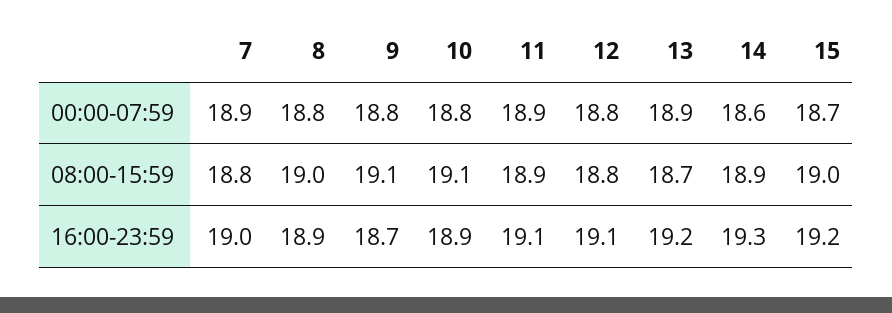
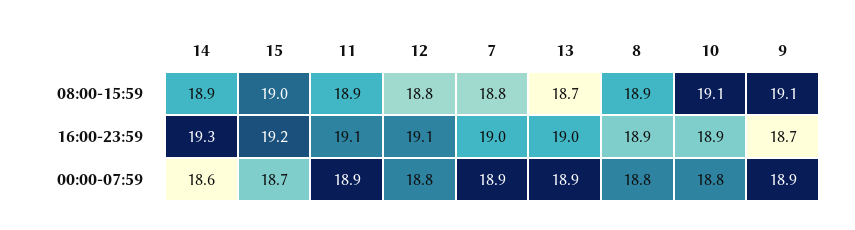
  {
    "7": {
      "00:00-07:59": 18.9,
      "08:00-15:59": 18.8,
      "16:00-23:59": 19
    },
    "8": {
      "00:00-07:59": 18.8,
-     "08:00-15:59": 19,
+     "08:00-15:59": 18.9,
      "16:00-23:59": 18.9
    },
    "9": {
-     "00:00-07:59": 18.8,
+     "00:00-07:59": 18.9,
      "08:00-15:59": 19.1,
      "16:00-23:59": 18.7
    },
    "10": {
      "00:00-07:59": 18.8,
      "08:00-15:59": 19.1,
      "16:00-23:59": 18.9
    },
    "11": {
      "00:00-07:59": 18.9,
      "08:00-15:59": 18.9,
      "16:00-23:59": 19.1
    },
    "12": {
      "00:00-07:59": 18.8,
      "08:00-15:59": 18.8,
      "16:00-23:59": 19.1
    },
    "13": {
      "00:00-07:59": 18.9,
      "08:00-15:59": 18.7,
-     "16:00-23:59": 19.2
+     "16:00-23:59": 19
    },
    "14": {
      "00:00-07:59": 18.6,
      "08:00-15:59": 18.9,
      "16:00-23:59": 19.3
    },
    "15": {
      "00:00-07:59": 18.7,
      "08:00-15:59": 19,
      "16:00-23:59": 19.2
    }
  }

